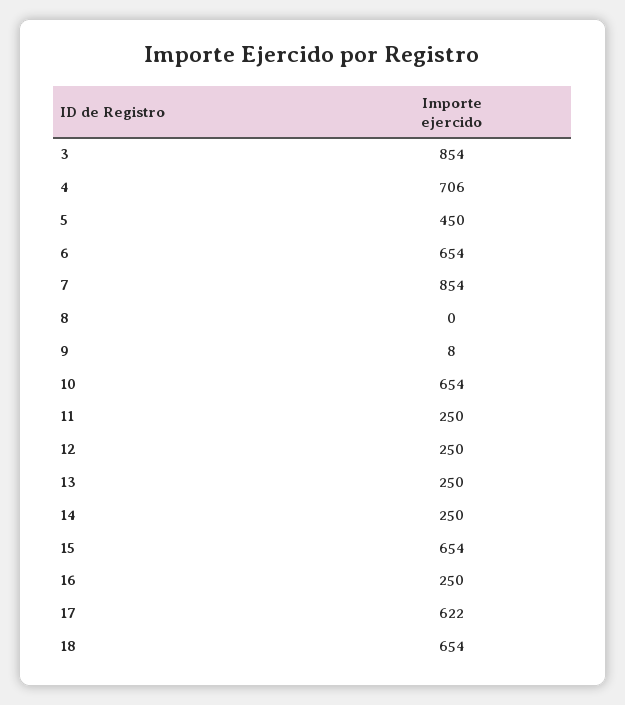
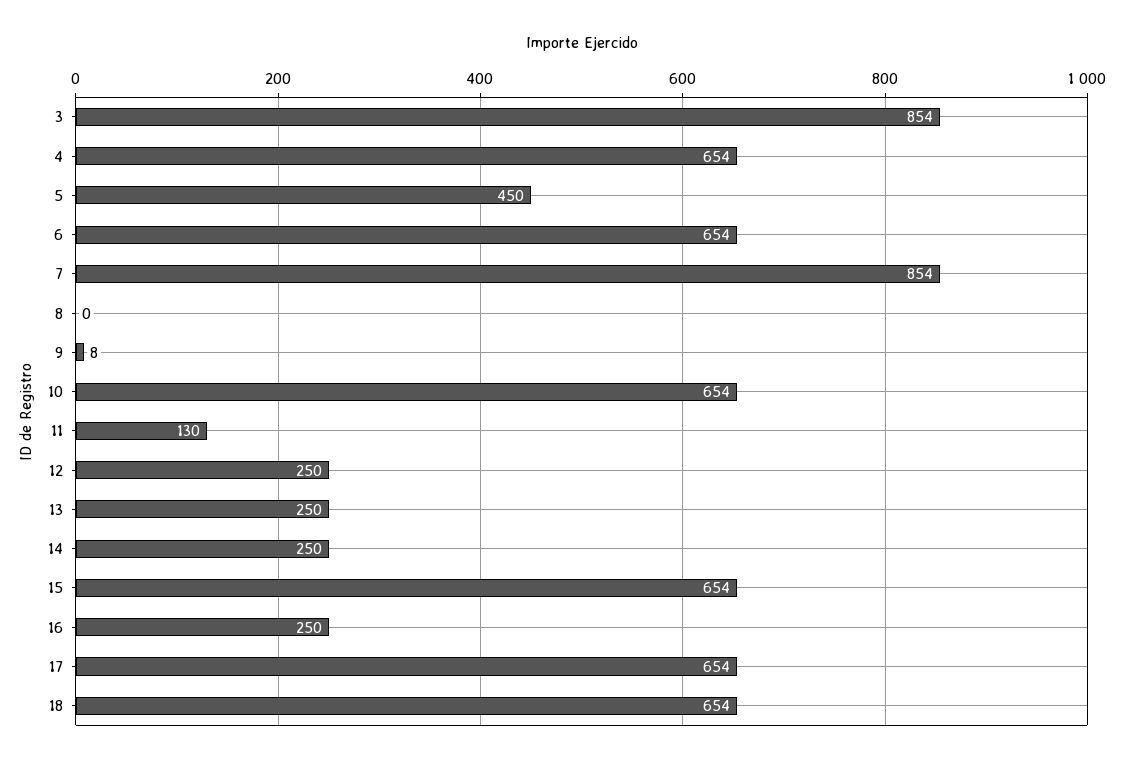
  {
    "3": 854,
-   "4": 706,
+   "4": 654,
    "5": 450,
    "6": 654,
    "7": 854,
    "8": 0,
    "9": 8,
    "10": 654,
-   "11": 250,
+   "11": 130,
    "12": 250,
    "13": 250,
    "14": 250,
    "15": 654,
    "16": 250,
-   "17": 622,
+   "17": 654,
    "18": 654
  }

